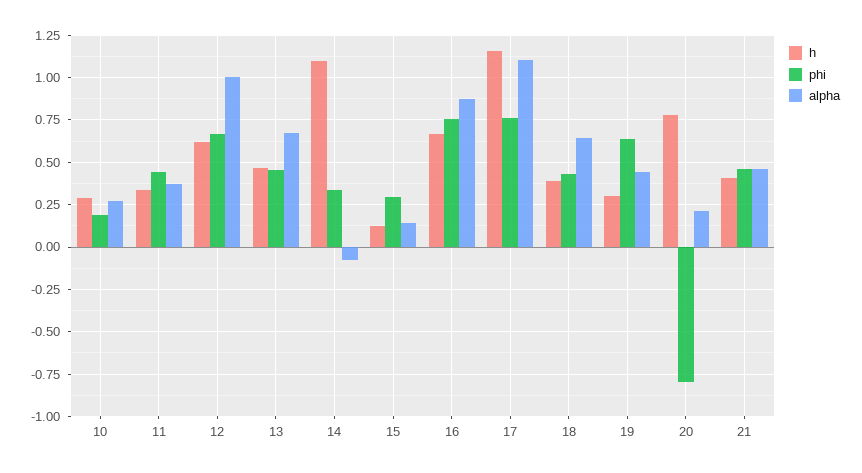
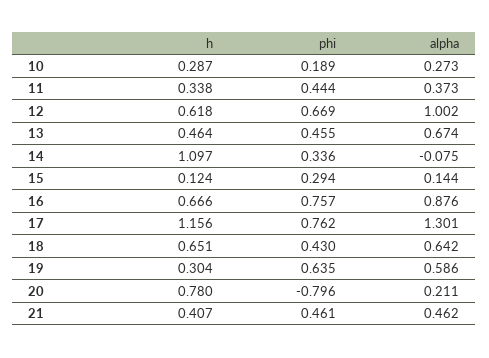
  {
    "h": {
      "10": 0.287,
      "11": 0.338,
      "12": 0.618,
      "13": 0.464,
      "14": 1.097,
      "15": 0.124,
      "16": 0.666,
      "17": 1.156,
-     "18": 0.4,
+     "18": 0.651,
      "19": 0.304,
      "20": 0.78,
      "21": 0.407
    },
    "phi": {
      "10": 0.189,
      "11": 0.444,
      "12": 0.669,
      "13": 0.455,
      "14": 0.336,
      "15": 0.294,
      "16": 0.757,
      "17": 0.762,
      "18": 0.43,
      "19": 0.635,
      "20": -0.796,
      "21": 0.461
    },
    "alpha": {
      "10": 0.273,
      "11": 0.373,
      "12": 1.002,
      "13": 0.674,
      "14": -0.075,
      "15": 0.144,
      "16": 0.876,
-     "17": 1.1,
+     "17": 1.301,
      "18": 0.642,
-     "19": 0.45,
+     "19": 0.586,
      "20": 0.211,
      "21": 0.462
    }
  }

